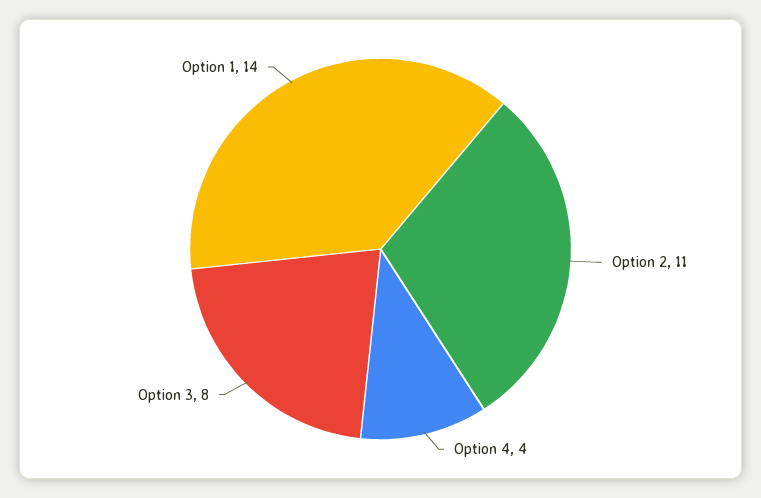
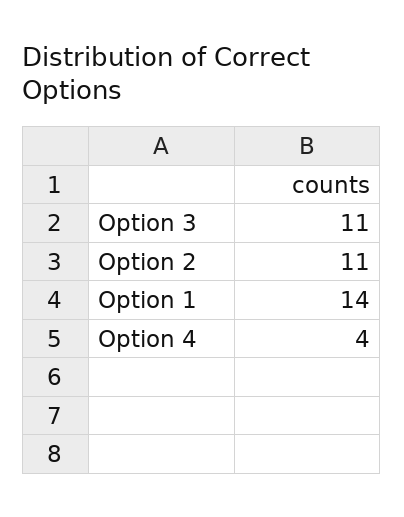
  {
    "Option 2": 11,
    "Option 4": 4,
-   "Option 3": 8,
+   "Option 3": 11,
    "Option 1": 14
  }

